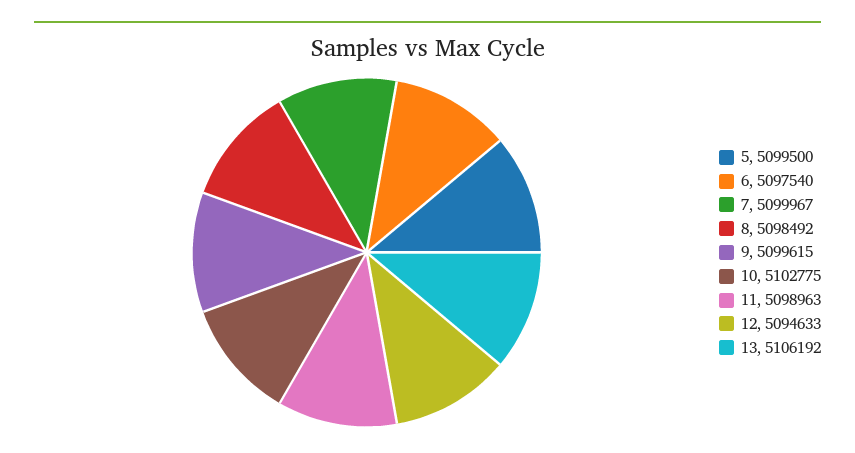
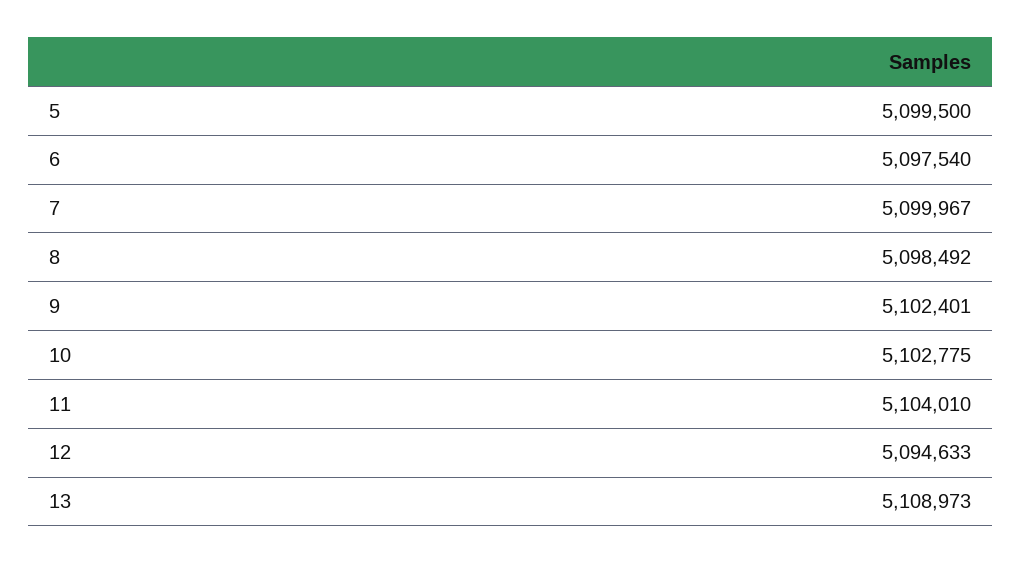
  {
    "5": 5099500,
    "6": 5097540,
    "7": 5099967,
    "8": 5098492,
-   "9": 5099615,
+   "9": 5102401,
    "10": 5102775,
-   "11": 5098963,
+   "11": 5104010,
    "12": 5094633,
-   "13": 5106192
+   "13": 5108973
  }

